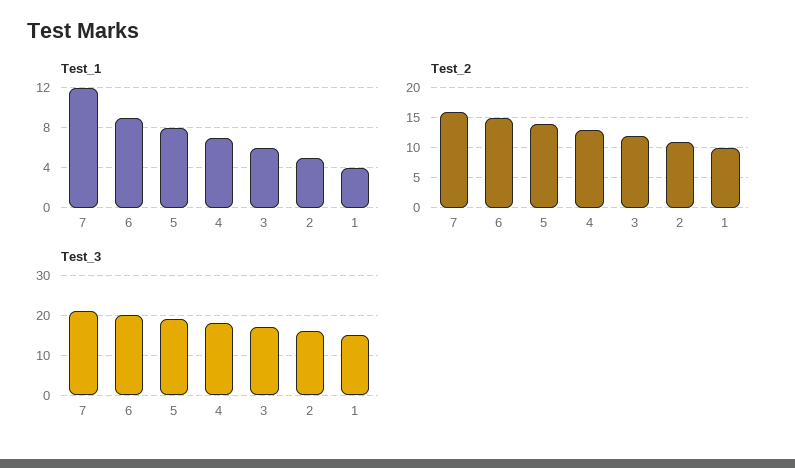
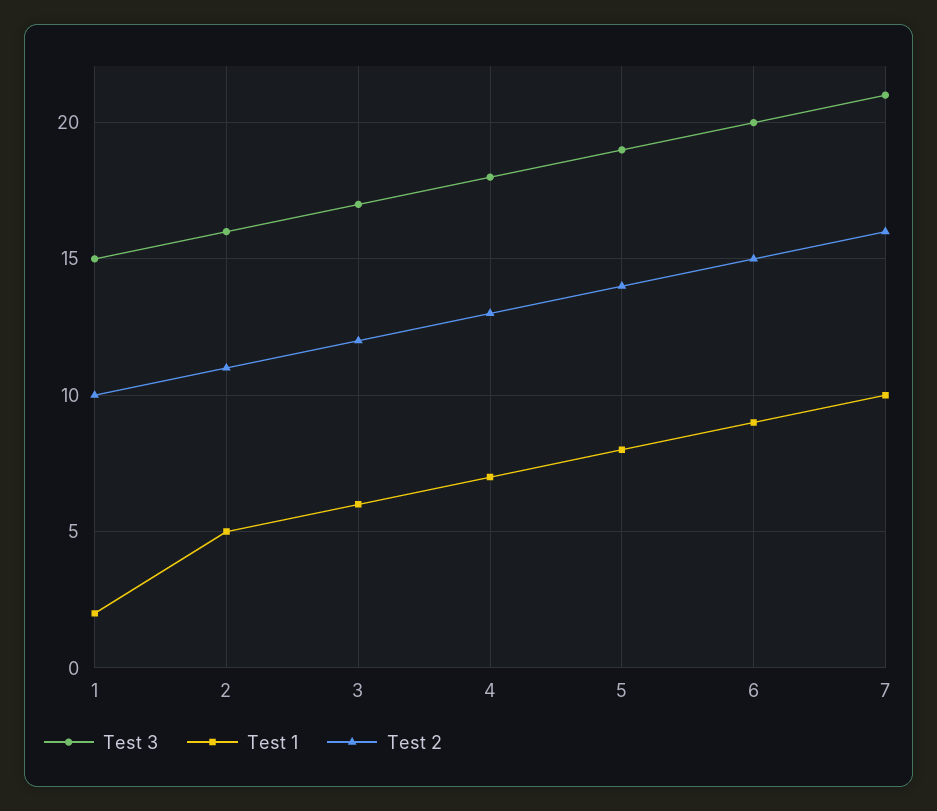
  {
    "Test_1": {
-     "7": 12,
+     "7": 10,
      "6": 9,
      "5": 8,
      "4": 7,
      "3": 6,
      "2": 5,
-     "1": 4
+     "1": 2
    },
    "Test_2": {
      "7": 16,
      "6": 15,
      "5": 14,
      "4": 13,
      "3": 12,
      "2": 11,
      "1": 10
    },
    "Test_3": {
      "7": 21,
      "6": 20,
      "5": 19,
      "4": 18,
      "3": 17,
      "2": 16,
      "1": 15
    }
  }

